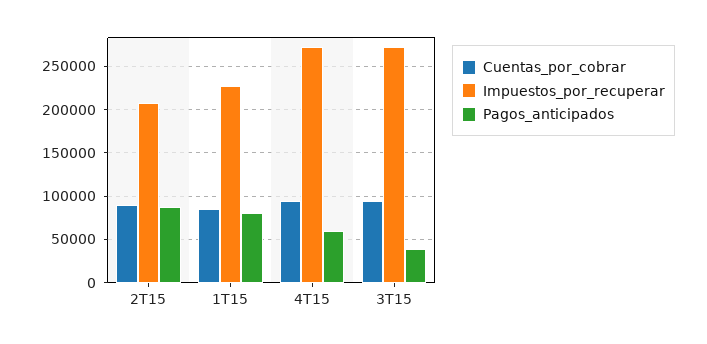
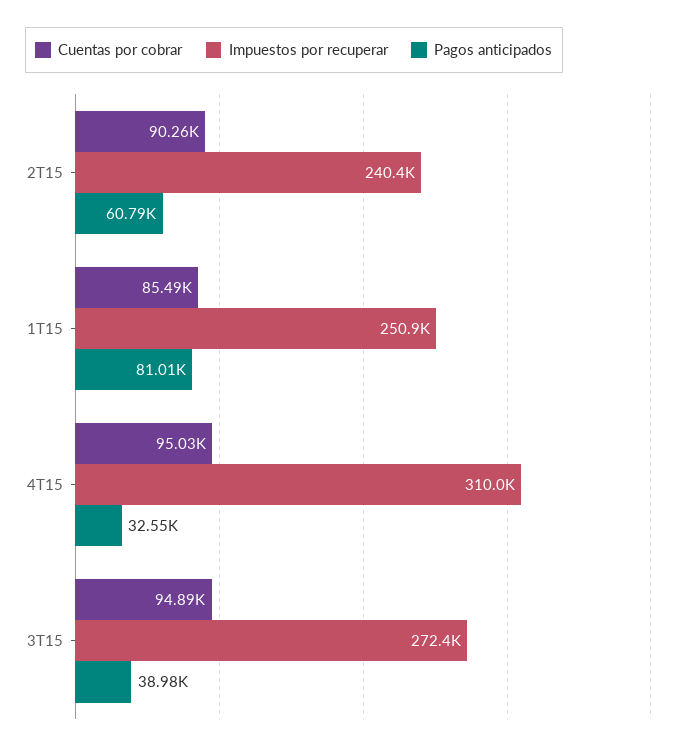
  {
    "Cuentas_por_cobrar": {
      "2T15": 90260,
      "1T15": 85490,
      "4T15": 95030,
      "3T15": 94890
    },
    "Impuestos_por_recuperar": {
-     "2T15": 210000,
+     "2T15": 240400,
-     "1T15": 230000,
+     "1T15": 250900,
-     "4T15": 270000,
+     "4T15": 310000,
      "3T15": 272400
    },
    "Pagos_anticipados": {
-     "2T15": 90000,
+     "2T15": 60790,
      "1T15": 81010,
-     "4T15": 60000,
+     "4T15": 32550,
      "3T15": 38980
    }
  }

